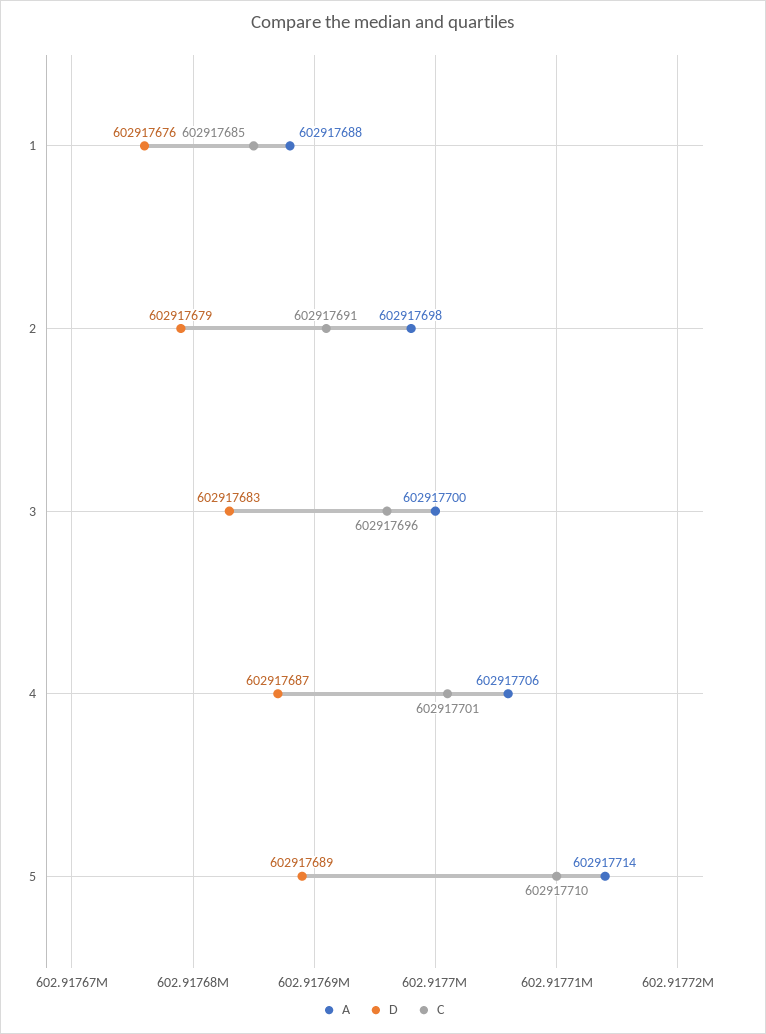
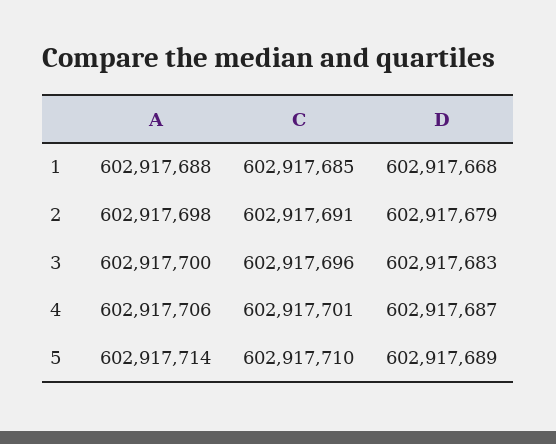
  {
    "A": {
      "1": 602917688,
      "2": 602917698,
      "3": 602917700,
      "4": 602917706,
      "5": 602917714
    },
    "D": {
-     "1": 602917676,
+     "1": 602917668,
      "2": 602917679,
      "3": 602917683,
      "4": 602917687,
      "5": 602917689
    },
    "C": {
      "1": 602917685,
      "2": 602917691,
      "3": 602917696,
      "4": 602917701,
      "5": 602917710
    }
  }

